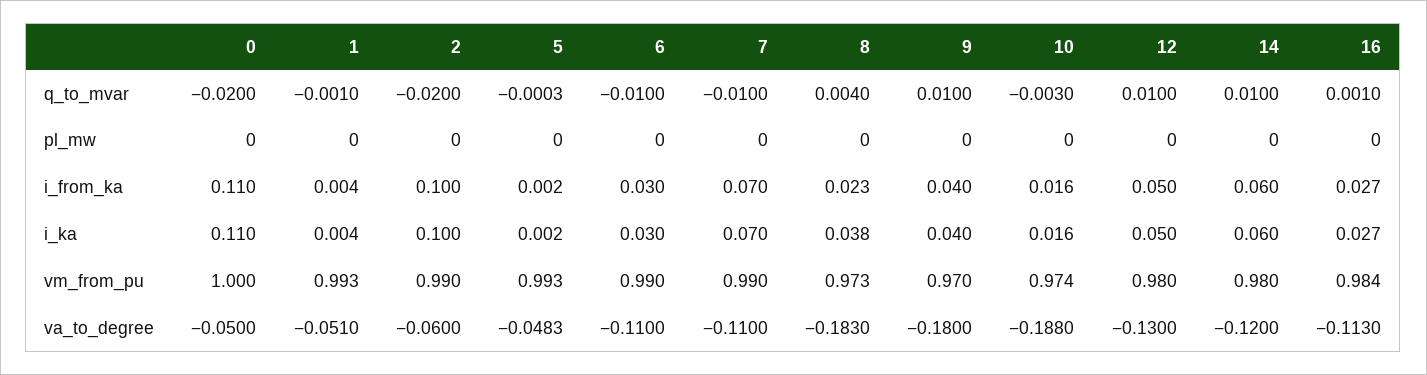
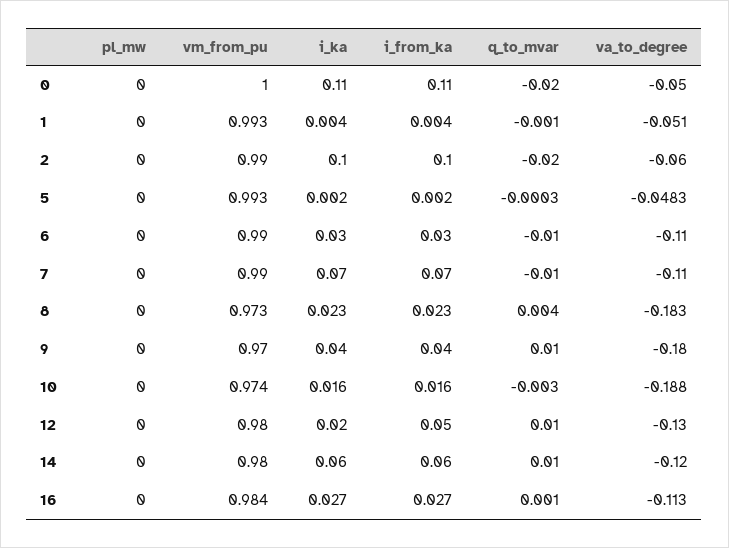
  {
    "0": {
      "q_to_mvar": -0.02,
      "pl_mw": 0,
      "i_from_ka": 0.11,
      "i_ka": 0.11,
      "vm_from_pu": 1,
      "va_to_degree": -0.05
    },
    "1": {
      "q_to_mvar": -0.001,
      "pl_mw": 0,
      "i_from_ka": 0.004,
      "i_ka": 0.004,
      "vm_from_pu": 0.993,
      "va_to_degree": -0.051
    },
    "2": {
      "q_to_mvar": -0.02,
      "pl_mw": 0,
      "i_from_ka": 0.1,
      "i_ka": 0.1,
      "vm_from_pu": 0.99,
      "va_to_degree": -0.06
    },
    "5": {
      "q_to_mvar": -0.0003,
      "pl_mw": 0,
      "i_from_ka": 0.002,
      "i_ka": 0.002,
      "vm_from_pu": 0.993,
      "va_to_degree": -0.0483
    },
    "6": {
      "q_to_mvar": -0.01,
      "pl_mw": 0,
      "i_from_ka": 0.03,
      "i_ka": 0.03,
      "vm_from_pu": 0.99,
      "va_to_degree": -0.11
    },
    "7": {
      "q_to_mvar": -0.01,
      "pl_mw": 0,
      "i_from_ka": 0.07,
      "i_ka": 0.07,
      "vm_from_pu": 0.99,
      "va_to_degree": -0.11
    },
    "8": {
      "q_to_mvar": 0.004,
      "pl_mw": 0,
      "i_from_ka": 0.023,
-     "i_ka": 0.038,
+     "i_ka": 0.023,
      "vm_from_pu": 0.973,
      "va_to_degree": -0.183
    },
    "9": {
      "q_to_mvar": 0.01,
      "pl_mw": 0,
      "i_from_ka": 0.04,
      "i_ka": 0.04,
      "vm_from_pu": 0.97,
      "va_to_degree": -0.18
    },
    "10": {
      "q_to_mvar": -0.003,
      "pl_mw": 0,
      "i_from_ka": 0.016,
      "i_ka": 0.016,
      "vm_from_pu": 0.974,
      "va_to_degree": -0.188
    },
    "12": {
      "q_to_mvar": 0.01,
      "pl_mw": 0,
      "i_from_ka": 0.05,
-     "i_ka": 0.05,
+     "i_ka": 0.02,
      "vm_from_pu": 0.98,
      "va_to_degree": -0.13
    },
    "14": {
      "q_to_mvar": 0.01,
      "pl_mw": 0,
      "i_from_ka": 0.06,
      "i_ka": 0.06,
      "vm_from_pu": 0.98,
      "va_to_degree": -0.12
    },
    "16": {
      "q_to_mvar": 0.001,
      "pl_mw": 0,
      "i_from_ka": 0.027,
      "i_ka": 0.027,
      "vm_from_pu": 0.984,
      "va_to_degree": -0.113
    }
  }

